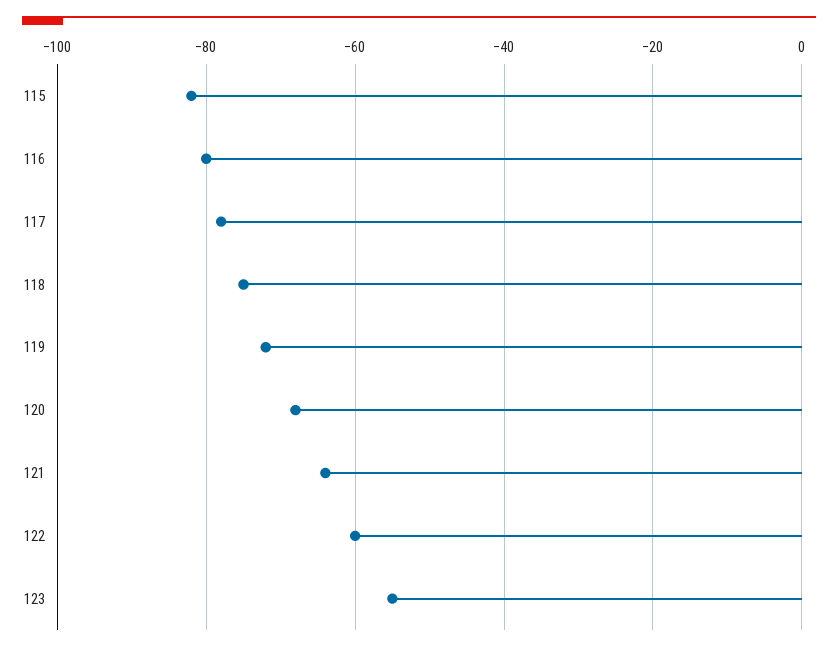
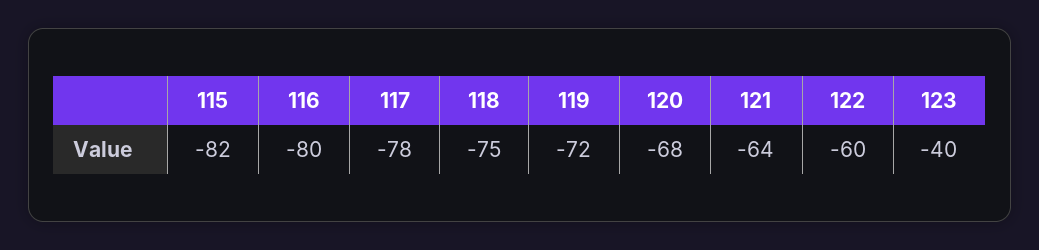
  {
    "115": -82,
    "116": -80,
    "117": -78,
    "118": -75,
    "119": -72,
    "120": -68,
    "121": -64,
    "122": -60,
-   "123": -55
+   "123": -40
  }

